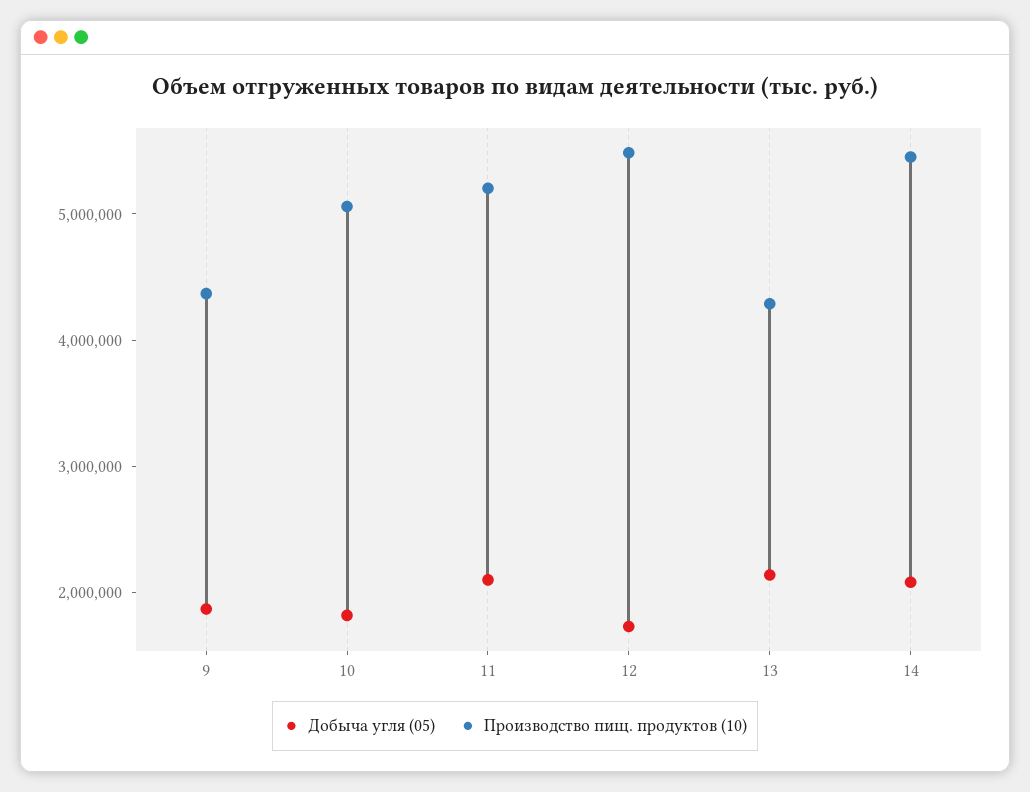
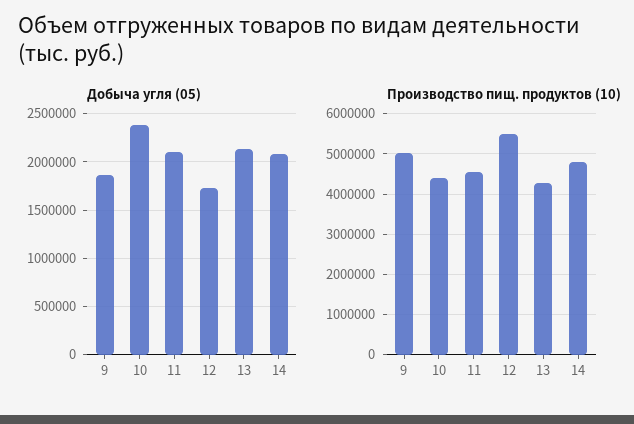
  {
    "Добыча угля (05)": {
      "9": 1900000,
-     "10": 1800000,
+     "10": 2400000,
      "11": 2100000,
      "12": 1700000,
      "13": 2100000,
      "14": 2100000
    },
    "Производство пищ. продуктов (10)": {
-     "9": 4400000,
+     "9": 5000000,
-     "10": 5000000,
+     "10": 4400000,
-     "11": 5200000,
+     "11": 4600000,
      "12": 5400000,
      "13": 4200000,
-     "14": 5400000
+     "14": 4800000
    }
  }

